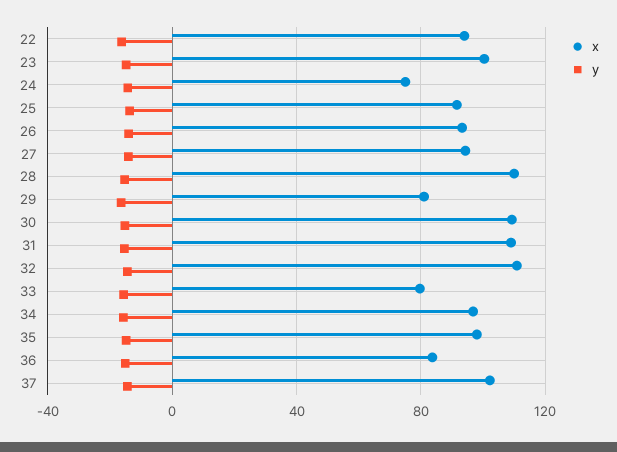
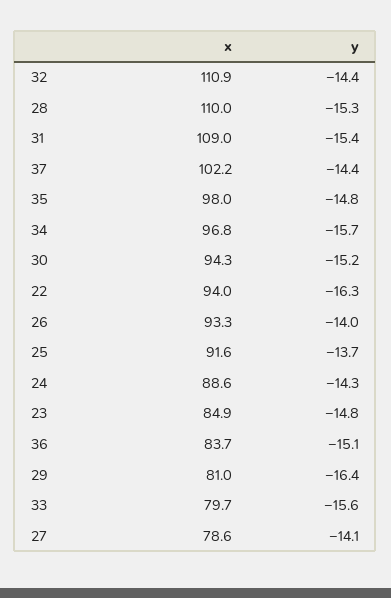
  {
    "x": {
      "22": 94,
-     "23": 100,
+     "23": 84.9,
-     "24": 75,
+     "24": 88.6,
      "25": 91.6,
      "26": 93.3,
-     "27": 95,
+     "27": 78.6,
      "28": 110,
      "29": 81,
-     "30": 110,
+     "30": 94.3,
      "31": 109,
      "32": 110.9,
      "33": 79.7,
      "34": 96.8,
      "35": 98,
      "36": 83.7,
      "37": 102.2
    },
    "y": {
      "22": -16.3,
      "23": -14.8,
      "24": -14.3,
      "25": -13.7,
      "26": -14,
      "27": -14.1,
      "28": -15.3,
      "29": -16.4,
      "30": -15.2,
      "31": -15.4,
      "32": -14.4,
      "33": -15.6,
      "34": -15.7,
      "35": -14.8,
      "36": -15.1,
      "37": -14.4
    }
  }

